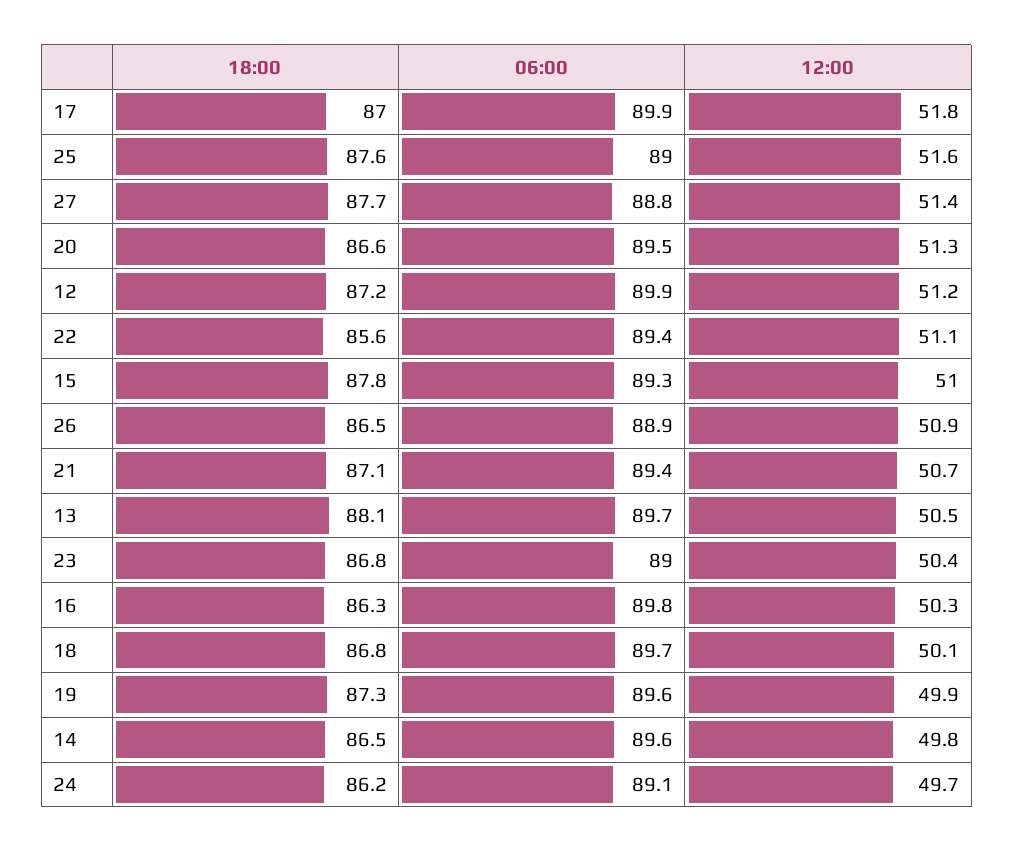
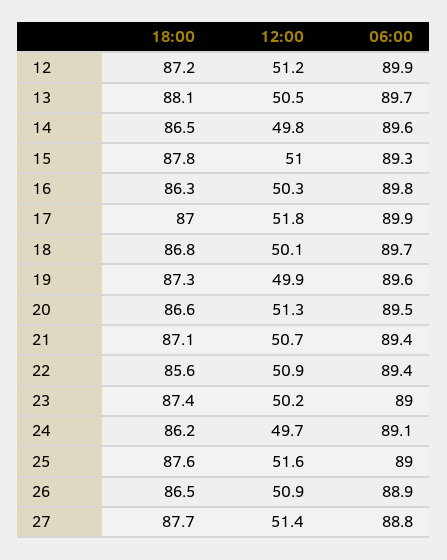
  {
    "18:00": {
      "17": 87,
      "25": 87.6,
      "27": 87.7,
      "20": 86.6,
      "12": 87.2,
      "22": 85.6,
      "15": 87.8,
      "26": 86.5,
      "21": 87.1,
      "13": 88.1,
-     "23": 86.8,
+     "23": 87.4,
      "16": 86.3,
      "18": 86.8,
      "19": 87.3,
      "14": 86.5,
      "24": 86.2
    },
    "06:00": {
      "17": 89.9,
      "25": 89,
      "27": 88.8,
      "20": 89.5,
      "12": 89.9,
      "22": 89.4,
      "15": 89.3,
      "26": 88.9,
      "21": 89.4,
      "13": 89.7,
      "23": 89,
      "16": 89.8,
      "18": 89.7,
      "19": 89.6,
      "14": 89.6,
      "24": 89.1
    },
    "12:00": {
      "17": 51.8,
      "25": 51.6,
      "27": 51.4,
      "20": 51.3,
      "12": 51.2,
-     "22": 51.1,
+     "22": 50.9,
      "15": 51,
      "26": 50.9,
      "21": 50.7,
      "13": 50.5,
-     "23": 50.4,
+     "23": 50.2,
      "16": 50.3,
      "18": 50.1,
      "19": 49.9,
      "14": 49.8,
      "24": 49.7
    }
  }

